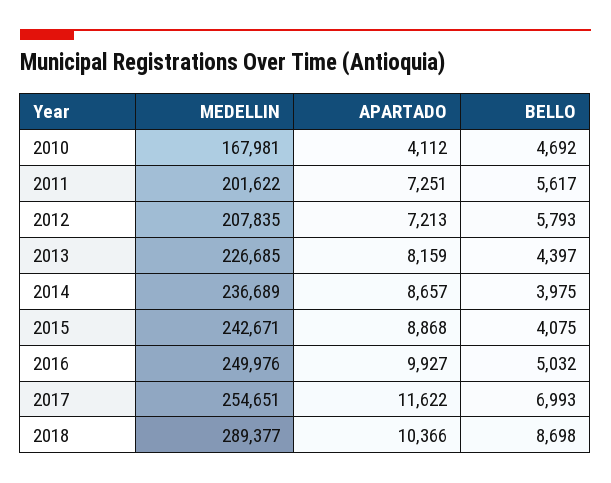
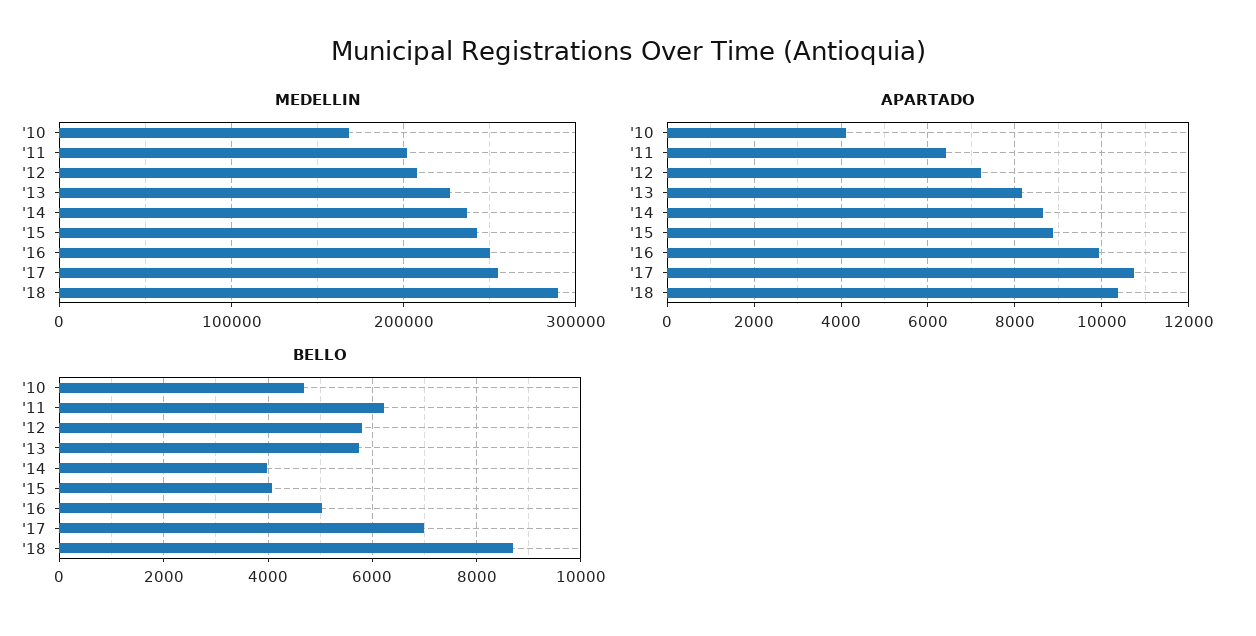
  {
    "MEDELLIN": {
      "2010": 167981,
      "2011": 201622,
      "2012": 207835,
      "2013": 226685,
      "2014": 236689,
      "2015": 242671,
      "2016": 249976,
      "2017": 254651,
      "2018": 289377
    },
    "APARTADO": {
      "2010": 4112,
-     "2011": 7251,
+     "2011": 6400,
      "2012": 7213,
      "2013": 8159,
      "2014": 8657,
      "2015": 8868,
      "2016": 9927,
-     "2017": 11622,
+     "2017": 10800,
      "2018": 10366
    },
    "BELLO": {
      "2010": 4692,
-     "2011": 5617,
+     "2011": 6200,
      "2012": 5793,
-     "2013": 4397,
+     "2013": 5800,
      "2014": 3975,
      "2015": 4075,
      "2016": 5032,
      "2017": 6993,
      "2018": 8698
    }
  }

